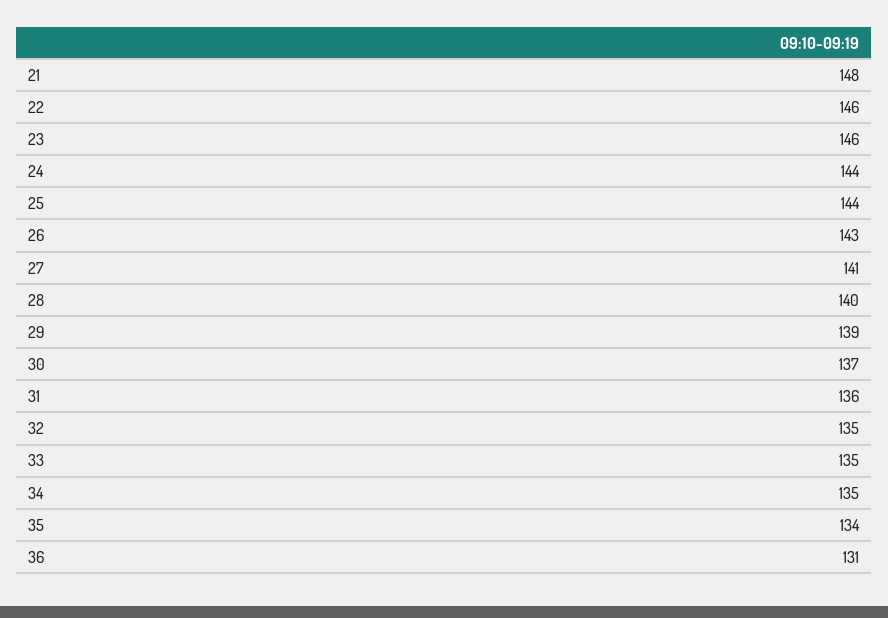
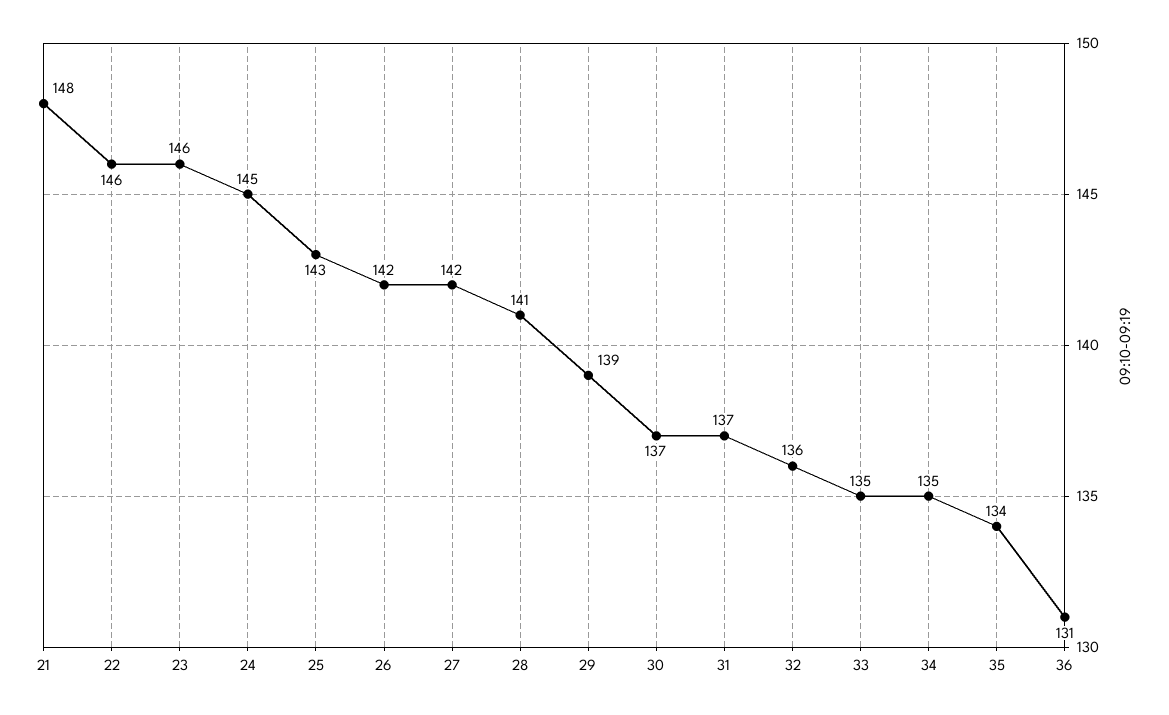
  {
    "21": 148,
    "22": 146,
    "23": 146,
-   "24": 144,
+   "24": 145,
-   "25": 144,
+   "25": 143,
-   "26": 143,
+   "26": 142,
-   "27": 141,
+   "27": 142,
-   "28": 140,
+   "28": 141,
    "29": 139,
    "30": 137,
-   "31": 136,
+   "31": 137,
-   "32": 135,
+   "32": 136,
    "33": 135,
    "34": 135,
    "35": 134,
    "36": 131
  }

